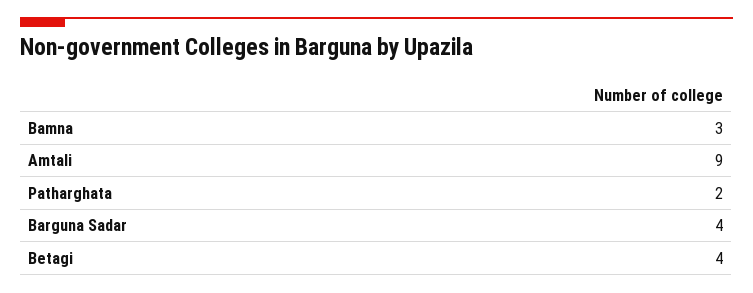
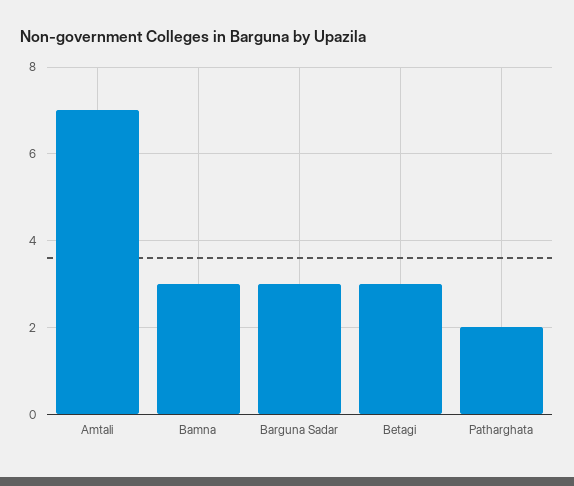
  {
    "Bamna": 3,
-   "Amtali": 9,
+   "Amtali": 7,
    "Patharghata": 2,
-   "Barguna Sadar": 4,
+   "Barguna Sadar": 3,
-   "Betagi": 4
+   "Betagi": 3
  }

